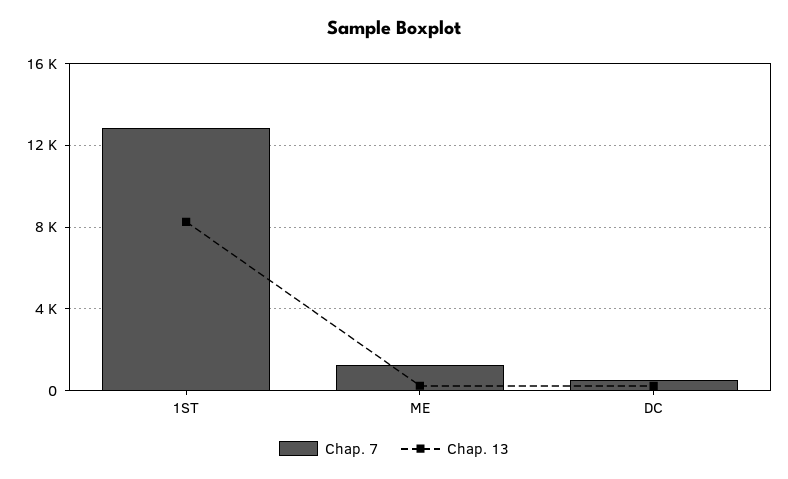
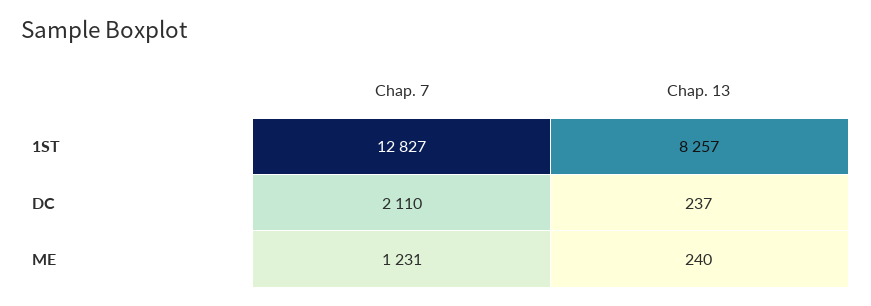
  {
    "Chap. 7": {
      "1ST": 12827,
      "ME": 1231,
-     "DC": 500
+     "DC": 2110
    },
    "Chap. 13": {
      "1ST": 8257,
      "ME": 240,
      "DC": 237
    }
  }

